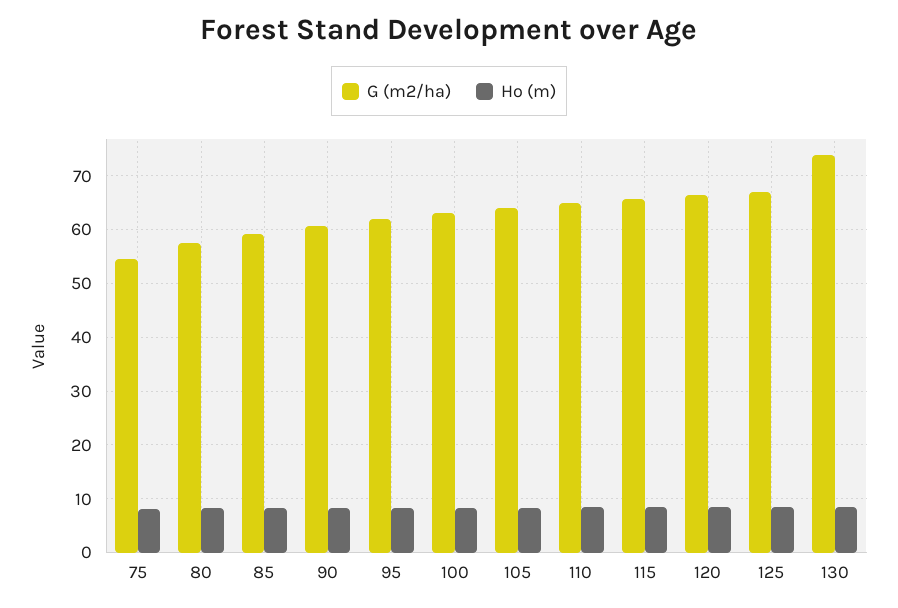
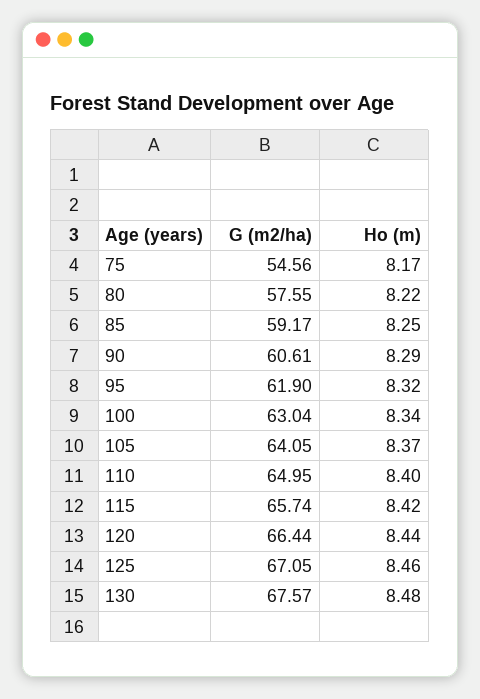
  {
    "G (m2/ha)": {
      "75": 54.56,
      "80": 57.55,
      "85": 59.17,
      "90": 60.61,
      "95": 61.9,
      "100": 63.04,
      "105": 64.05,
      "110": 64.95,
      "115": 65.74,
      "120": 66.44,
      "125": 67.05,
-     "130": 74
+     "130": 67.57
    },
    "Ho (m)": {
      "75": 8.17,
      "80": 8.22,
      "85": 8.25,
      "90": 8.29,
      "95": 8.32,
      "100": 8.34,
      "105": 8.37,
      "110": 8.4,
      "115": 8.42,
      "120": 8.44,
      "125": 8.46,
      "130": 8.48
    }
  }

